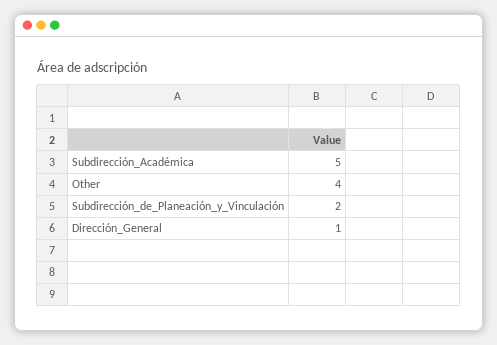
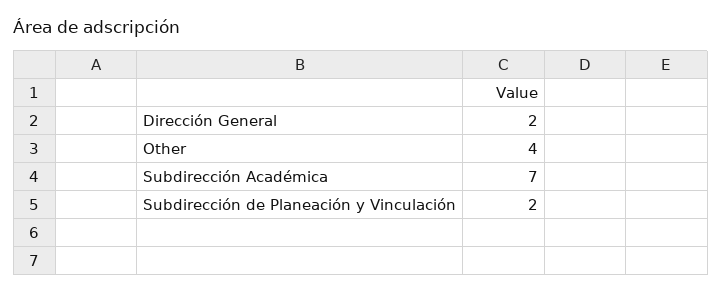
  {
-   "Subdirección_Académica": 5,
+   "Subdirección_Académica": 7,
    "Other": 4,
    "Subdirección_de_Planeación_y_Vinculación": 2,
-   "Dirección_General": 1
+   "Dirección_General": 2
  }

